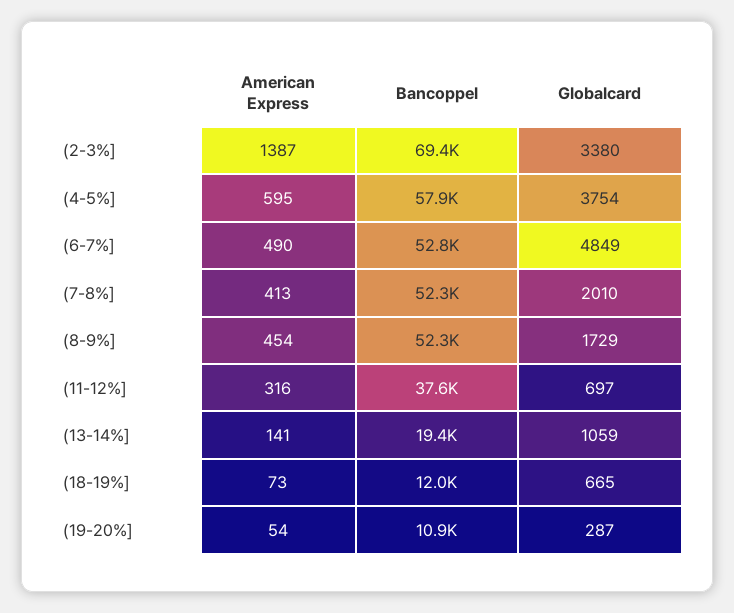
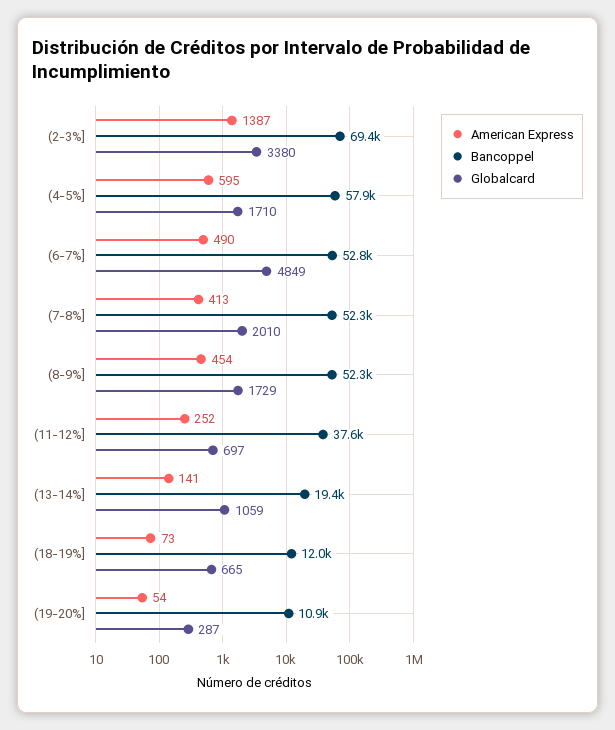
  {
    "American Express": {
      "(2-3%]": 1387,
      "(4-5%]": 595,
      "(6-7%]": 490,
      "(7-8%]": 413,
      "(8-9%]": 454,
-     "(11-12%]": 316,
+     "(11-12%]": 252,
      "(13-14%]": 141,
      "(18-19%]": 73,
      "(19-20%]": 54
    },
    "Bancoppel": {
      "(2-3%]": 69400,
      "(4-5%]": 57900,
      "(6-7%]": 52800,
      "(7-8%]": 52300,
      "(8-9%]": 52300,
      "(11-12%]": 37600,
      "(13-14%]": 19400,
      "(18-19%]": 12000,
      "(19-20%]": 10900
    },
    "Globalcard": {
      "(2-3%]": 3380,
-     "(4-5%]": 3754,
+     "(4-5%]": 1710,
      "(6-7%]": 4849,
      "(7-8%]": 2010,
      "(8-9%]": 1729,
      "(11-12%]": 697,
      "(13-14%]": 1059,
      "(18-19%]": 665,
      "(19-20%]": 287
    }
  }

